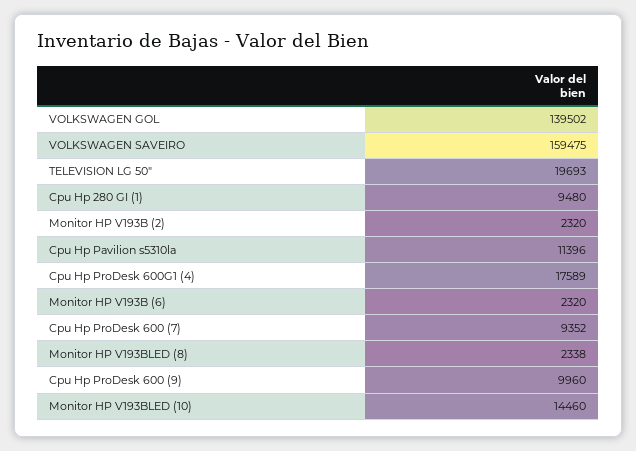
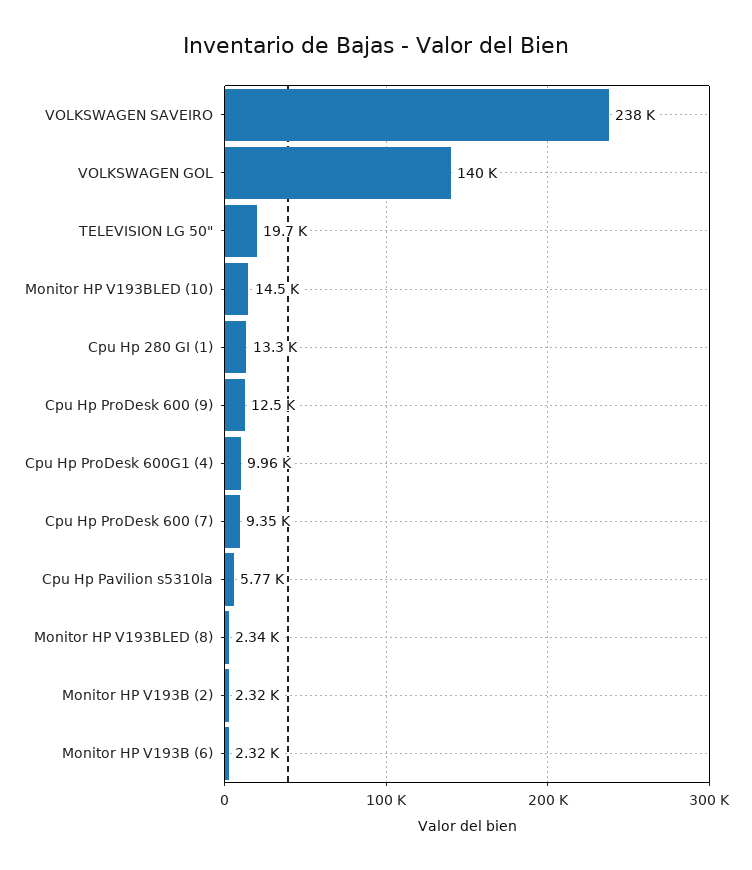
  {
    "VOLKSWAGEN GOL": 139502,
-   "VOLKSWAGEN SAVEIRO": 159475,
+   "VOLKSWAGEN SAVEIRO": 238000,
    "TELEVISION LG 50\"": 19693,
-   "Cpu Hp 280 GI (1)": 9480,
+   "Cpu Hp 280 GI (1)": 13300,
    "Monitor HP V193B (2)": 2320,
-   "Cpu Hp Pavilion s5310la": 11396,
+   "Cpu Hp Pavilion s5310la": 5770,
-   "Cpu Hp ProDesk 600G1 (4)": 17589,
+   "Cpu Hp ProDesk 600G1 (4)": 9960,
    "Monitor HP V193B (6)": 2320,
    "Cpu Hp ProDesk 600 (7)": 9352,
    "Monitor HP V193BLED (8)": 2338,
-   "Cpu Hp ProDesk 600 (9)": 9960,
+   "Cpu Hp ProDesk 600 (9)": 12500,
    "Monitor HP V193BLED (10)": 14460
  }

